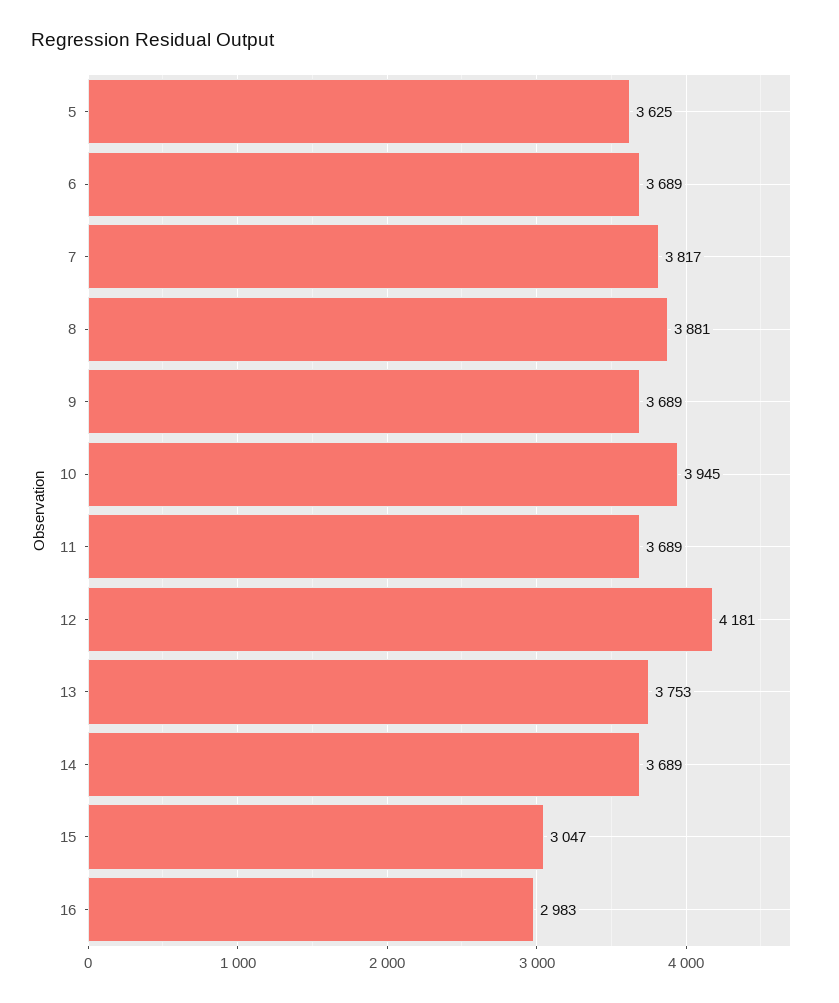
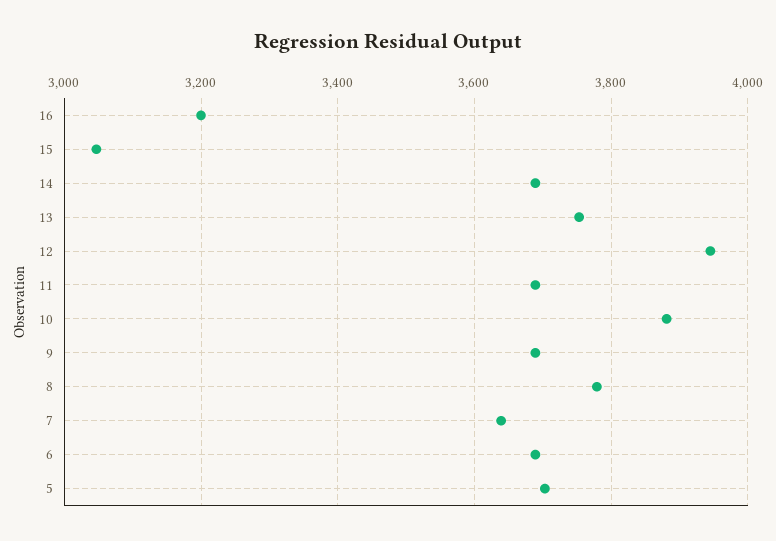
  {
-   "5": 3625,
+   "5": 3700,
    "6": 3689,
-   "7": 3817,
+   "7": 3640,
-   "8": 3881,
+   "8": 3780,
    "9": 3689,
-   "10": 3945,
+   "10": 3880,
    "11": 3689,
-   "12": 4181,
+   "12": 3940,
    "13": 3753,
    "14": 3689,
    "15": 3047,
-   "16": 2983
+   "16": 3200
  }

